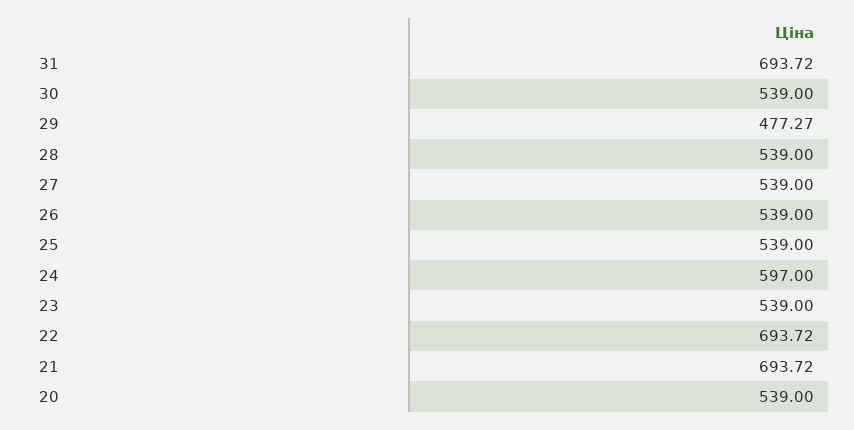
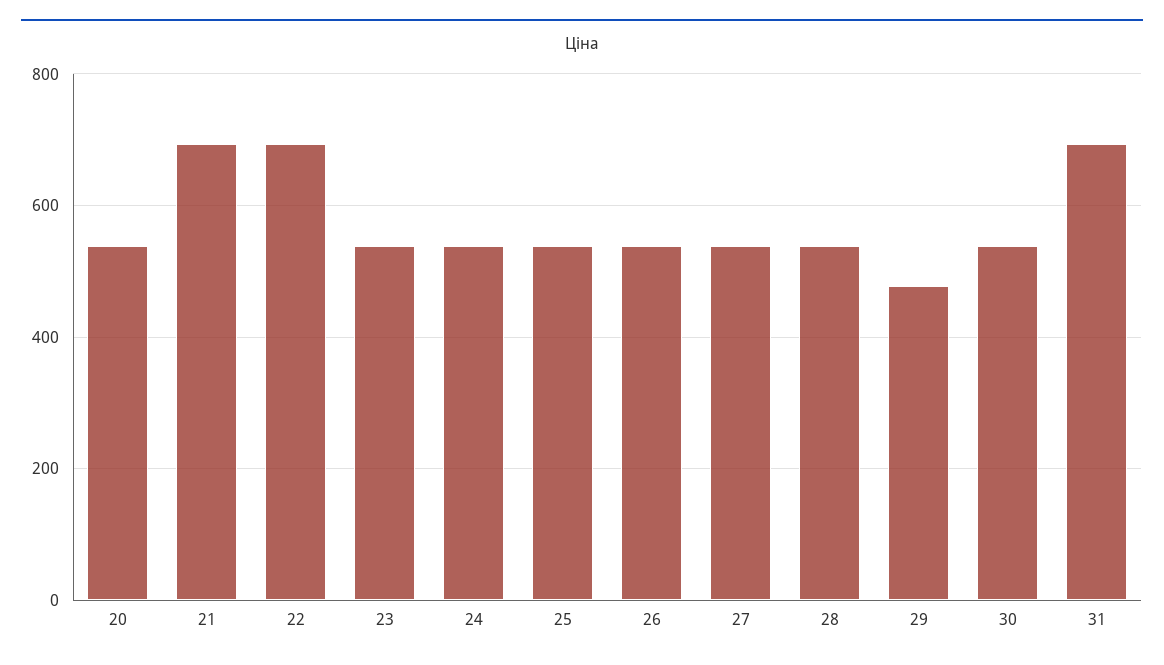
  {
    "31": 693.72,
    "30": 539,
    "29": 477.27,
    "28": 539,
    "27": 539,
    "26": 539,
    "25": 539,
-   "24": 597,
+   "24": 540,
    "23": 539,
    "22": 693.72,
    "21": 693.72,
    "20": 539
  }

